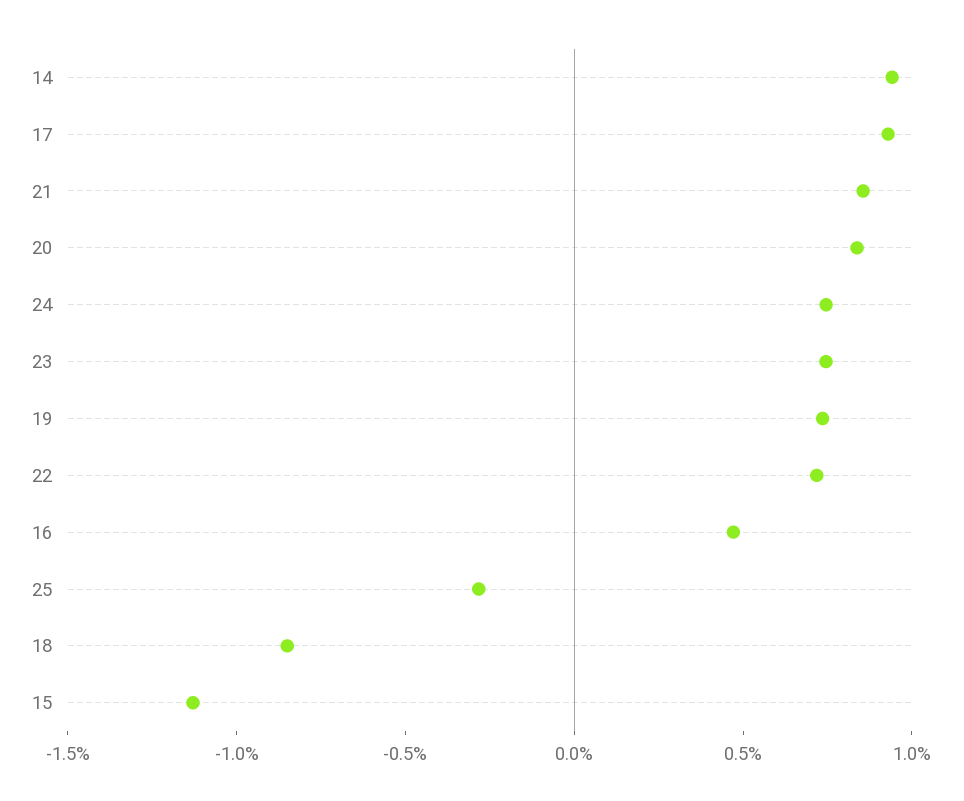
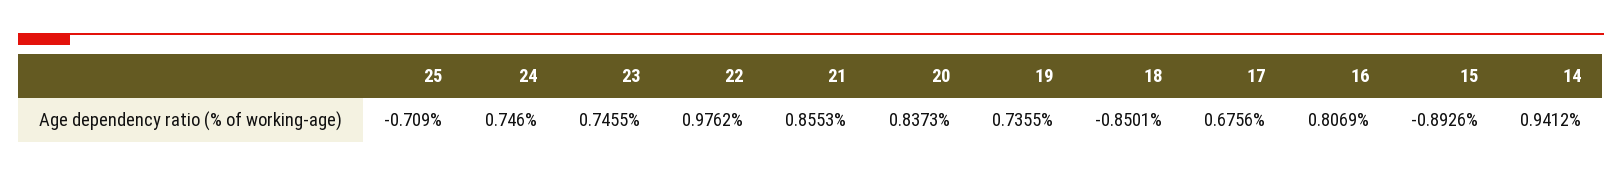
  {
    "14": 0.9412,
-   "17": 0.9,
+   "17": 0.6756,
    "21": 0.8553,
    "20": 0.8373,
    "24": 0.746,
    "23": 0.7455,
    "19": 0.7355,
-   "22": 0.7,
+   "22": 0.9762,
-   "16": 0.5,
+   "16": 0.8069,
-   "25": -0.3,
+   "25": -0.709,
    "18": -0.8501,
-   "15": -1.1
+   "15": -0.8926
  }

